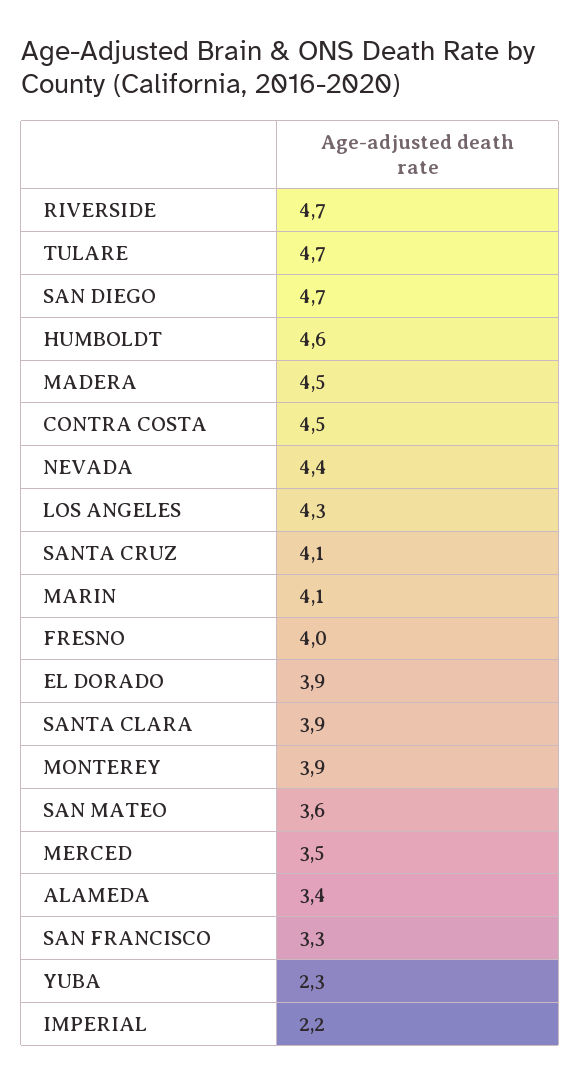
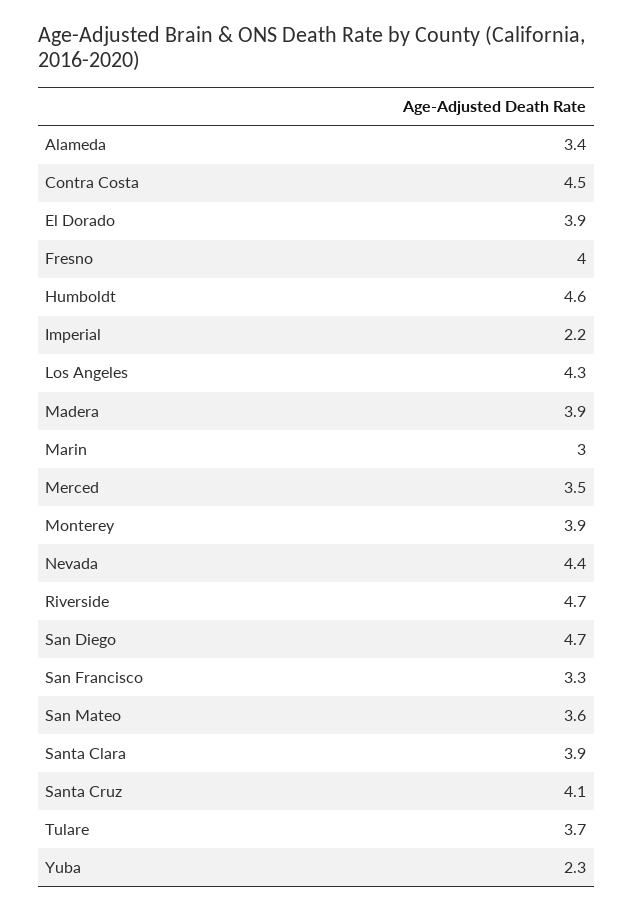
  {
    "RIVERSIDE": 4.7,
-   "TULARE": 4.7,
+   "TULARE": 3.7,
    "SAN DIEGO": 4.7,
    "HUMBOLDT": 4.6,
-   "MADERA": 4.5,
+   "MADERA": 3.9,
    "CONTRA COSTA": 4.5,
    "NEVADA": 4.4,
    "LOS ANGELES": 4.3,
    "SANTA CRUZ": 4.1,
-   "MARIN": 4.1,
+   "MARIN": 3,
    "FRESNO": 4,
    "EL DORADO": 3.9,
    "SANTA CLARA": 3.9,
    "MONTEREY": 3.9,
    "SAN MATEO": 3.6,
    "MERCED": 3.5,
    "ALAMEDA": 3.4,
    "SAN FRANCISCO": 3.3,
    "YUBA": 2.3,
    "IMPERIAL": 2.2
  }

